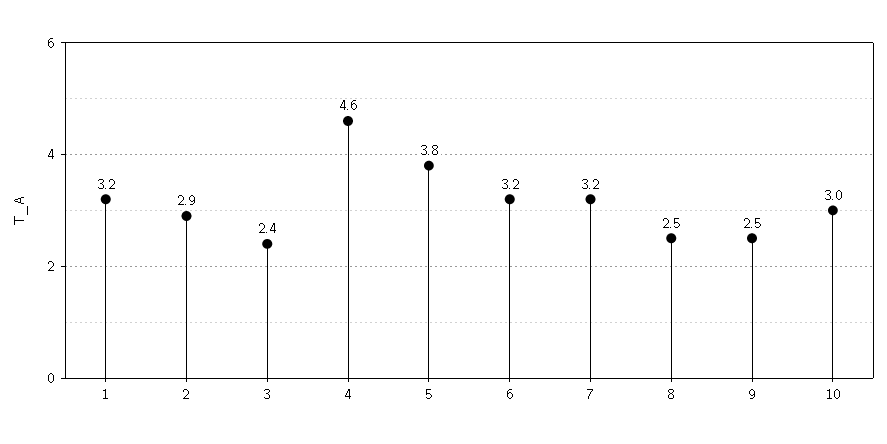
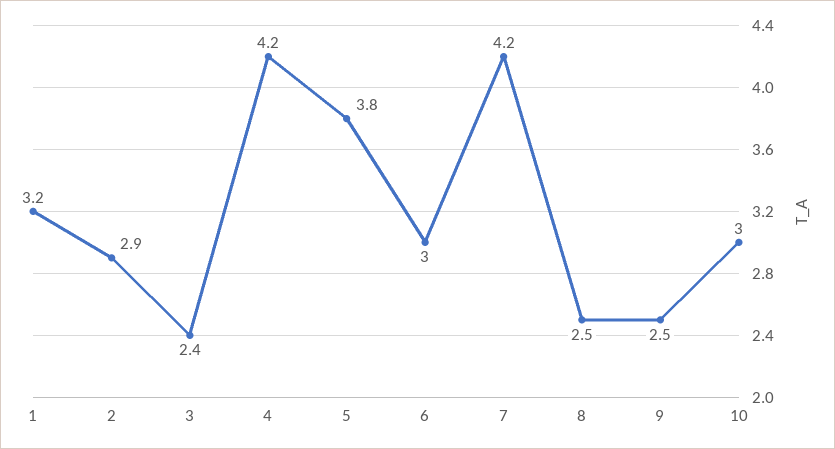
  {
    "1": 3.2,
    "2": 2.9,
    "3": 2.4,
-   "4": 4.6,
+   "4": 4.2,
    "5": 3.8,
-   "6": 3.2,
+   "6": 3,
-   "7": 3.2,
+   "7": 4.2,
    "8": 2.5,
    "9": 2.5,
    "10": 3
  }

